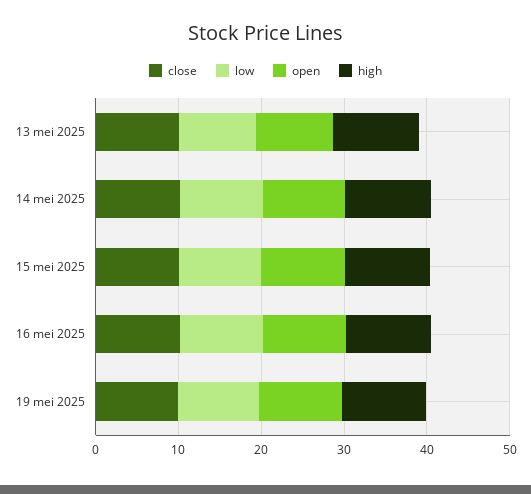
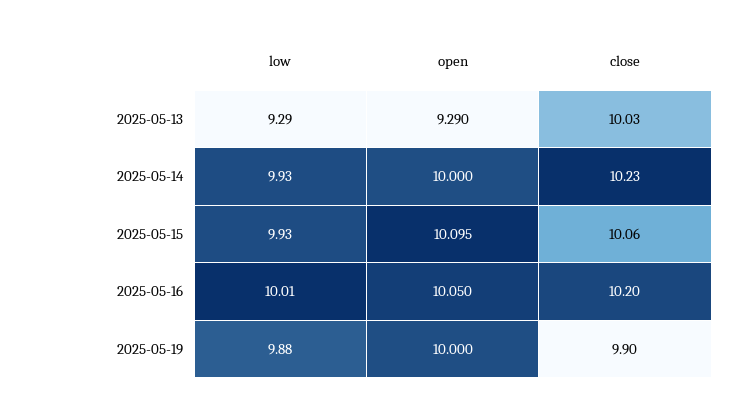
  {
    "close": {
      "13 mei 2025": 10.03,
      "14 mei 2025": 10.23,
      "15 mei 2025": 10.06,
      "16 mei 2025": 10.2,
      "19 mei 2025": 9.9
    },
    "low": {
      "13 mei 2025": 9.29,
      "14 mei 2025": 9.93,
      "15 mei 2025": 9.93,
      "16 mei 2025": 10.01,
      "19 mei 2025": 9.88
    },
    "open": {
      "13 mei 2025": 9.29,
      "14 mei 2025": 10,
      "15 mei 2025": 10.095,
      "16 mei 2025": 10.05,
      "19 mei 2025": 10
-   },
+   }
-   "high": {
-     "13 mei 2025": 10,
-     "14 mei 2025": 10,
-     "15 mei 2025": 10,
-     "16 mei 2025": 10,
-     "19 mei 2025": 10
-   }
  }

